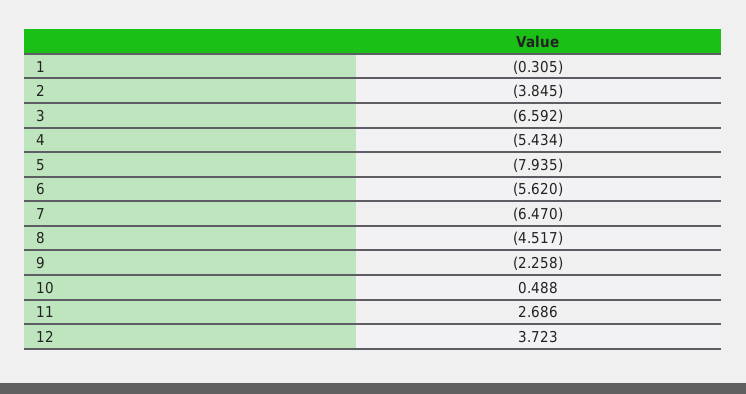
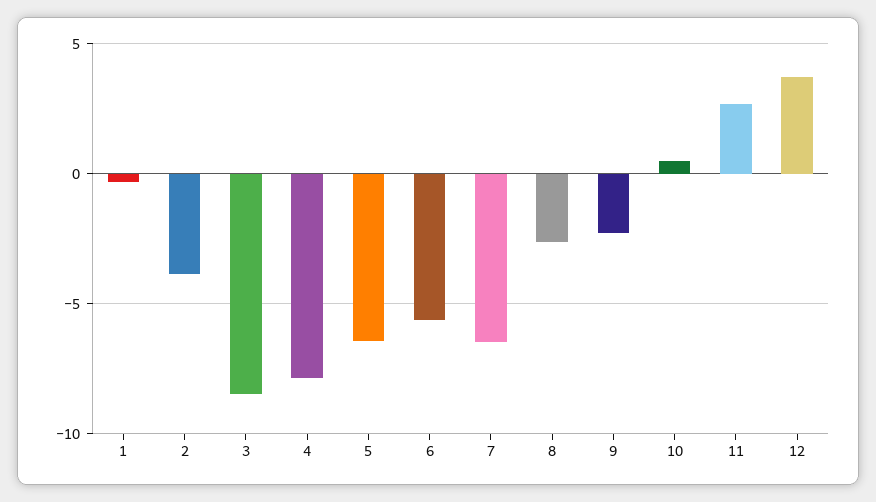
  {
    "1": -0.305,
    "2": -3.845,
-   "3": -6.592,
+   "3": -8.5,
-   "4": -5.434,
+   "4": -8,
-   "5": -7.935,
+   "5": -6.5,
    "6": -5.62,
    "7": -6.47,
-   "8": -4.517,
+   "8": -2.5,
    "9": -2.258,
    "10": 0.488,
    "11": 2.686,
    "12": 3.723
  }

